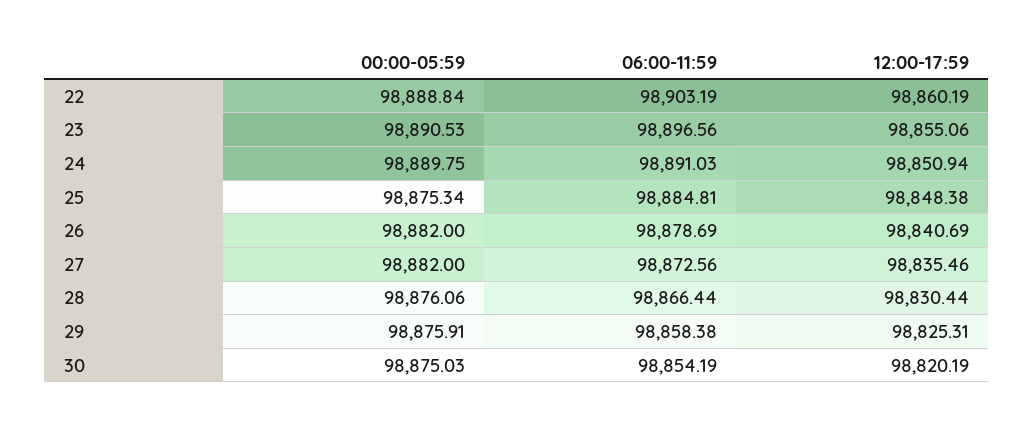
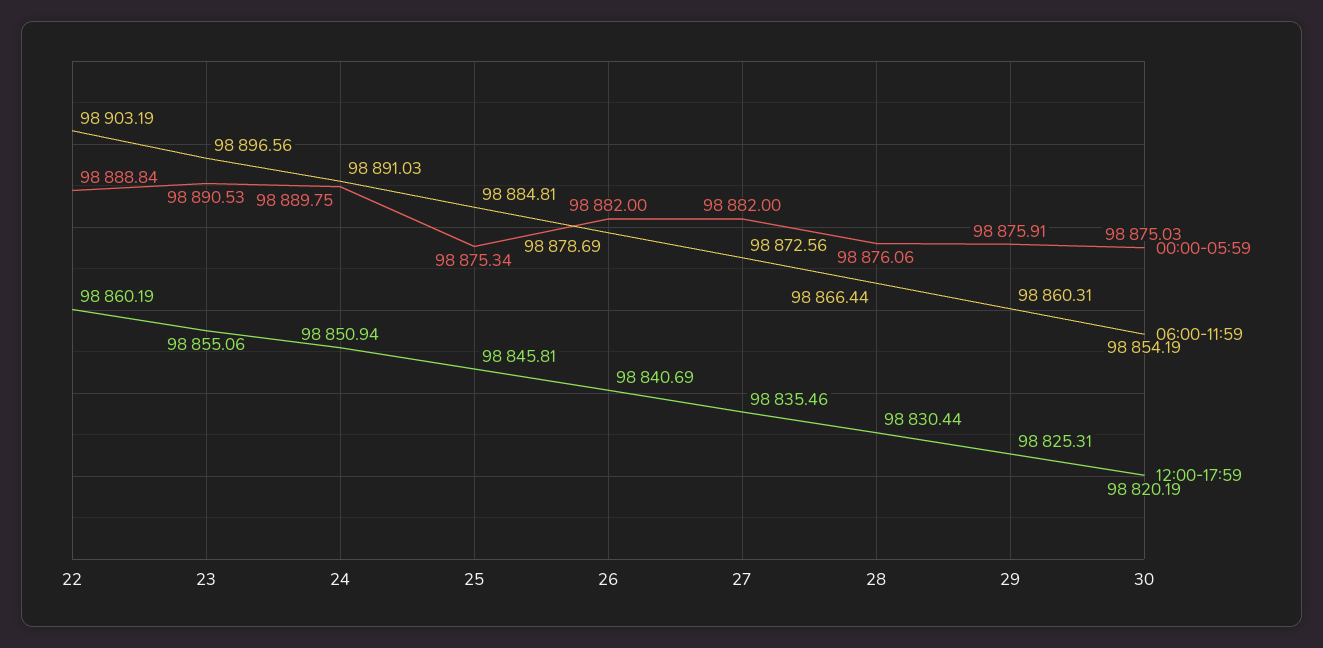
  {
    "00:00-05:59": {
      "22": 98888.84,
      "23": 98890.53,
      "24": 98889.75,
      "25": 98875.34,
      "26": 98882,
      "27": 98882,
      "28": 98876.06,
      "29": 98875.91,
      "30": 98875.03
    },
    "06:00-11:59": {
      "22": 98903.19,
      "23": 98896.56,
      "24": 98891.03,
      "25": 98884.81,
      "26": 98878.69,
      "27": 98872.56,
      "28": 98866.44,
-     "29": 98858.38,
+     "29": 98860.31,
      "30": 98854.19
    },
    "12:00-17:59": {
      "22": 98860.19,
      "23": 98855.06,
      "24": 98850.94,
-     "25": 98848.38,
+     "25": 98845.81,
      "26": 98840.69,
      "27": 98835.46,
      "28": 98830.44,
      "29": 98825.31,
      "30": 98820.19
    }
  }

